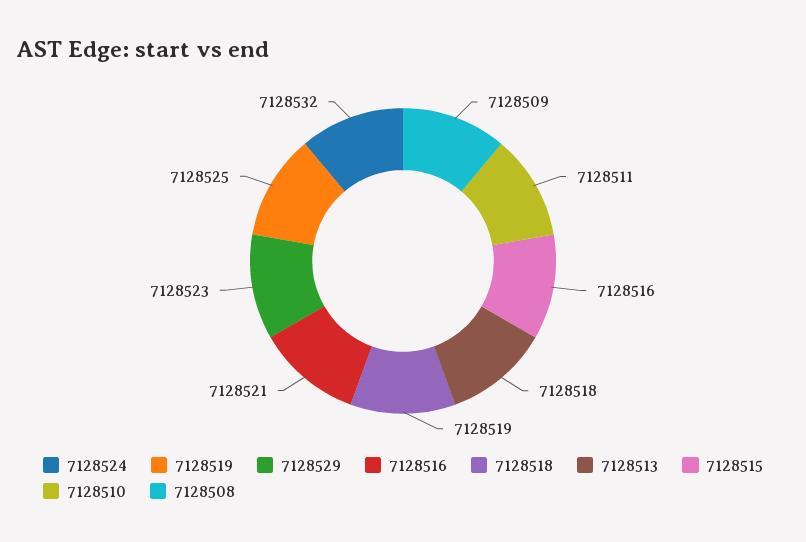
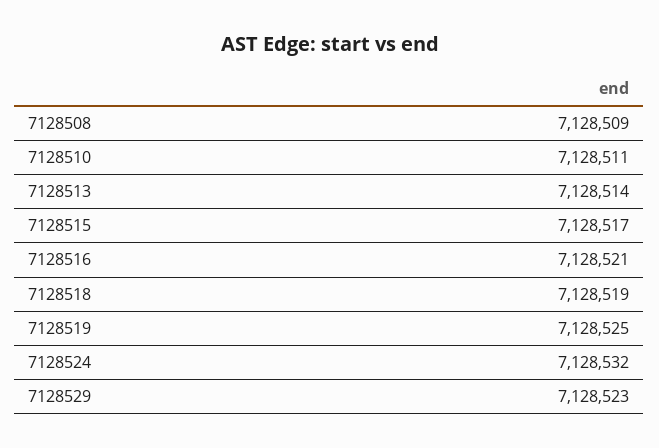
  {
    "7128524": 7128532,
    "7128519": 7128525,
    "7128529": 7128523,
    "7128516": 7128521,
    "7128518": 7128519,
-   "7128513": 7128518,
+   "7128513": 7128514,
-   "7128515": 7128516,
+   "7128515": 7128517,
    "7128510": 7128511,
    "7128508": 7128509
  }

